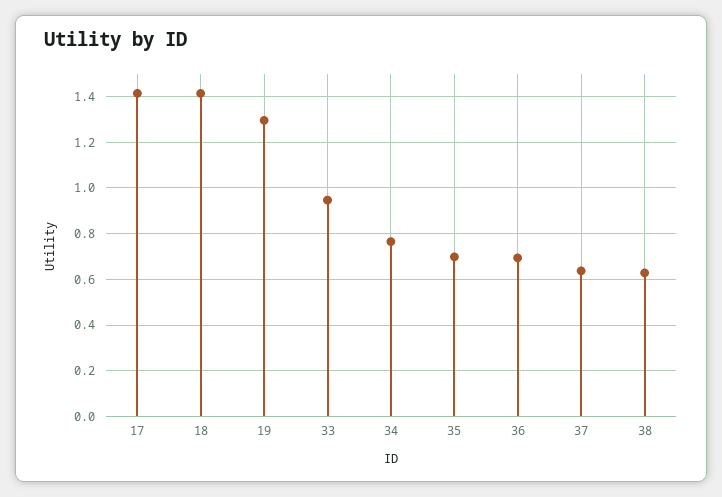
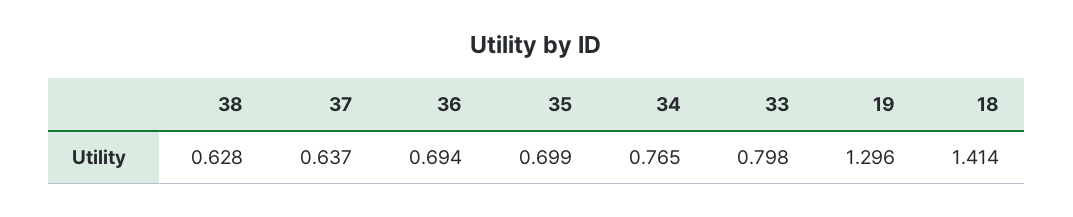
  {
-   "17": 1.4,
    "18": 1.414,
    "19": 1.296,
-   "33": 0.95,
+   "33": 0.798,
    "34": 0.765,
    "35": 0.699,
    "36": 0.694,
    "37": 0.637,
    "38": 0.628
  }

